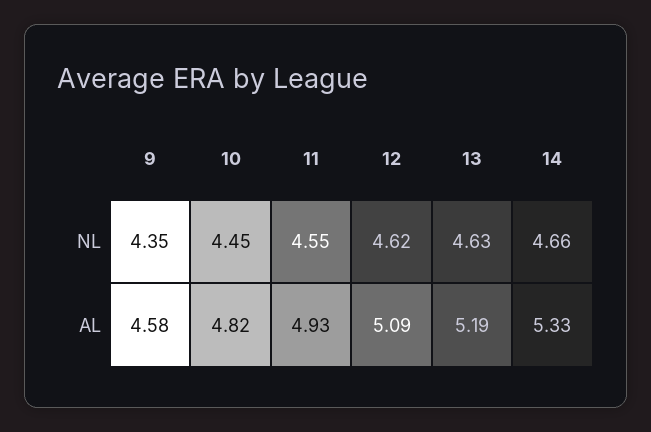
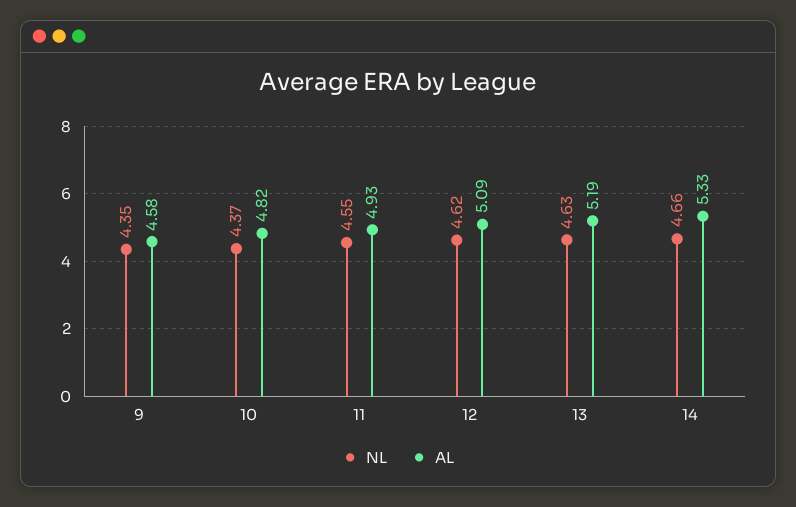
  {
    "NL": {
      "9": 4.35,
-     "10": 4.45,
+     "10": 4.37,
      "11": 4.55,
      "12": 4.62,
      "13": 4.63,
      "14": 4.66
    },
    "AL": {
      "9": 4.58,
      "10": 4.82,
      "11": 4.93,
      "12": 5.09,
      "13": 5.19,
      "14": 5.33
    }
  }

